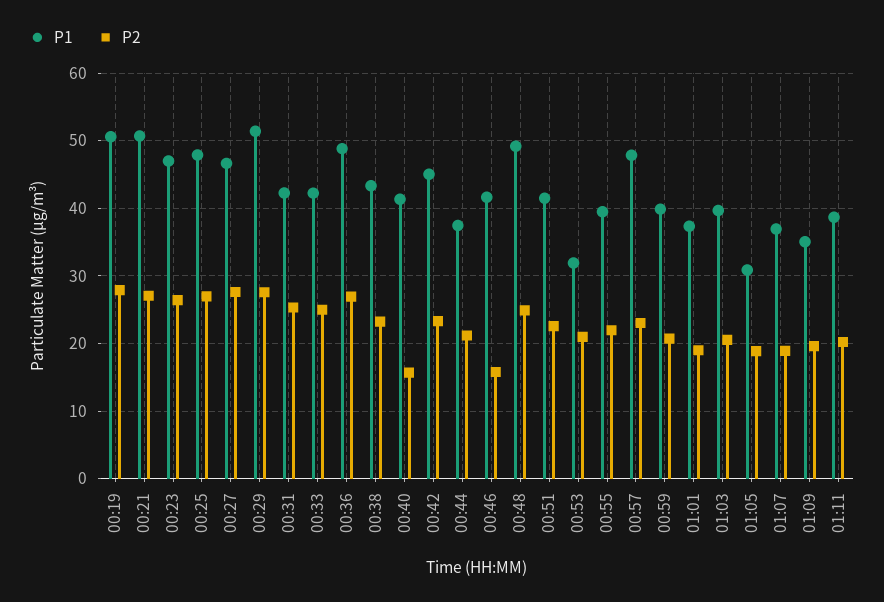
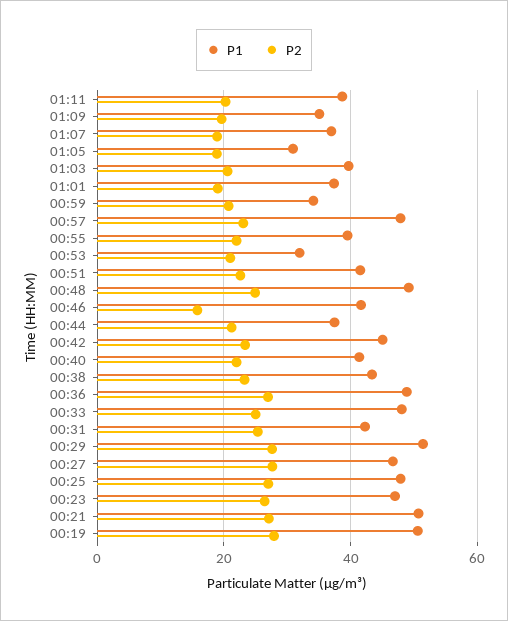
  {
    "P1": {
      "00:19": 51,
      "00:21": 51,
      "00:23": 47,
      "00:25": 48,
      "00:27": 47,
      "00:29": 51,
      "00:31": 42,
-     "00:33": 42,
+     "00:33": 48,
      "00:36": 49,
      "00:38": 43,
      "00:40": 41,
      "00:42": 45,
      "00:44": 37,
      "00:46": 42,
      "00:48": 49,
      "00:51": 42,
      "00:53": 32,
      "00:55": 40,
      "00:57": 48,
-     "00:59": 40,
+     "00:59": 34,
      "01:01": 37,
      "01:03": 40,
      "01:05": 31,
      "01:07": 37,
      "01:09": 35,
      "01:11": 39
    },
    "P2": {
      "00:19": 28,
      "00:21": 27,
      "00:23": 26,
      "00:25": 27,
      "00:27": 28,
      "00:29": 28,
      "00:31": 25,
      "00:33": 25,
      "00:36": 27,
      "00:38": 23,
-     "00:40": 16,
+     "00:40": 22,
      "00:42": 23,
      "00:44": 21,
      "00:46": 16,
      "00:48": 25,
      "00:51": 23,
      "00:53": 21,
      "00:55": 22,
      "00:57": 23,
      "00:59": 21,
      "01:01": 19,
      "01:03": 21,
      "01:05": 19,
      "01:07": 19,
      "01:09": 20,
      "01:11": 20
    }
  }

